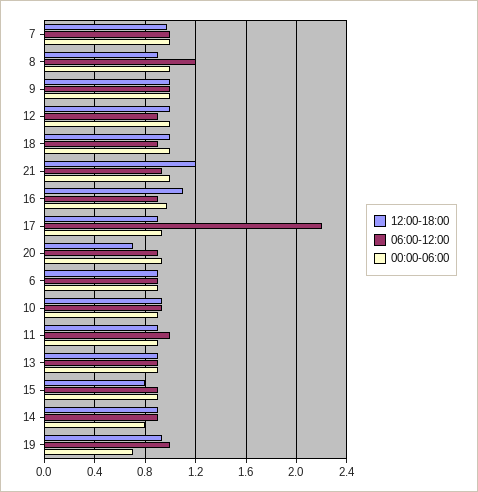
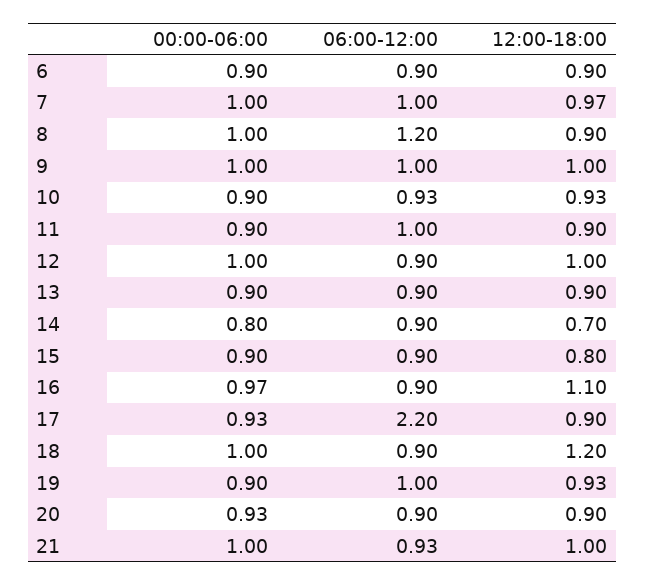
  {
    "12:00-18:00": {
      "7": 0.97,
      "8": 0.9,
      "9": 1,
      "12": 1,
-     "18": 1,
+     "18": 1.2,
-     "21": 1.2,
+     "21": 1,
      "16": 1.1,
      "17": 0.9,
-     "20": 0.7,
+     "20": 0.9,
      "6": 0.9,
      "10": 0.93,
      "11": 0.9,
      "13": 0.9,
      "15": 0.8,
-     "14": 0.9,
+     "14": 0.7,
      "19": 0.93
    },
    "06:00-12:00": {
      "7": 1,
      "8": 1.2,
      "9": 1,
      "12": 0.9,
      "18": 0.9,
      "21": 0.93,
      "16": 0.9,
      "17": 2.2,
      "20": 0.9,
      "6": 0.9,
      "10": 0.93,
      "11": 1,
      "13": 0.9,
      "15": 0.9,
      "14": 0.9,
      "19": 1
    },
    "00:00-06:00": {
      "7": 1,
      "8": 1,
      "9": 1,
      "12": 1,
      "18": 1,
      "21": 1,
      "16": 0.97,
      "17": 0.93,
      "20": 0.93,
      "6": 0.9,
      "10": 0.9,
      "11": 0.9,
      "13": 0.9,
      "15": 0.9,
      "14": 0.8,
-     "19": 0.7
+     "19": 0.9
    }
  }

